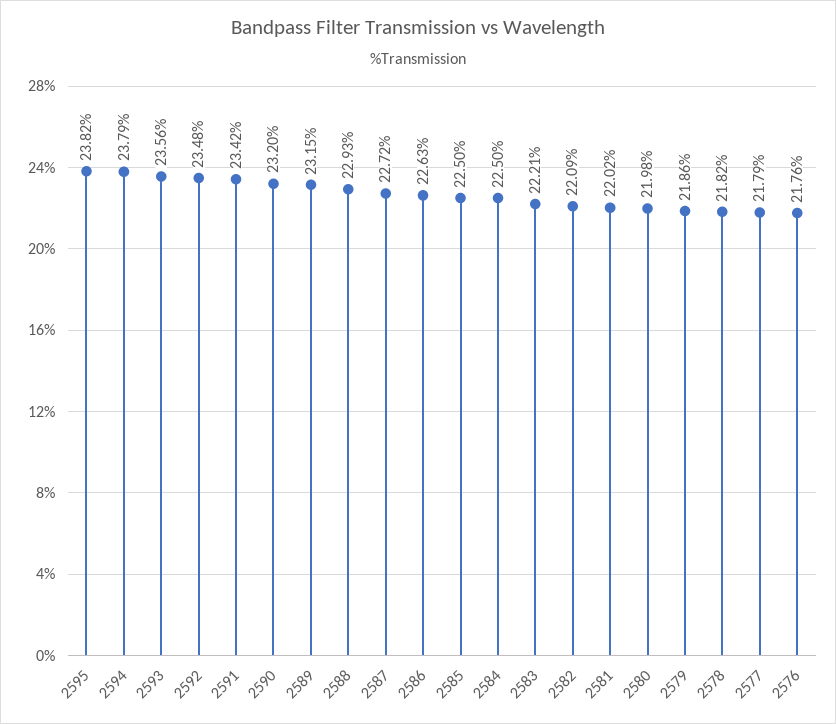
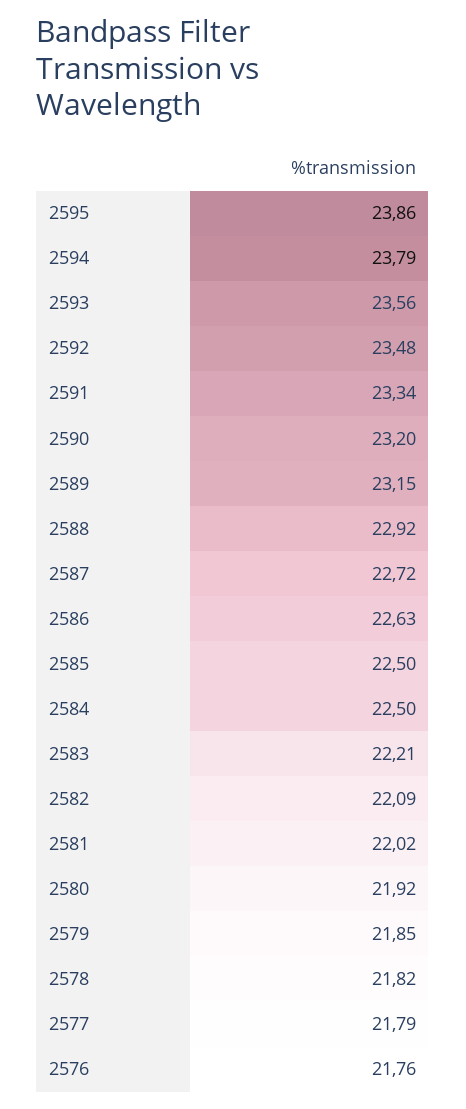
  {
-   "2595": 23.82,
+   "2595": 23.86,
    "2594": 23.79,
    "2593": 23.56,
    "2592": 23.48,
-   "2591": 23.42,
+   "2591": 23.34,
    "2590": 23.2,
    "2589": 23.15,
-   "2588": 22.93,
+   "2588": 22.92,
    "2587": 22.72,
    "2586": 22.63,
    "2585": 22.5,
    "2584": 22.5,
    "2583": 22.21,
    "2582": 22.09,
    "2581": 22.02,
-   "2580": 21.98,
+   "2580": 21.92,
-   "2579": 21.86,
+   "2579": 21.85,
    "2578": 21.82,
    "2577": 21.79,
    "2576": 21.76
  }

